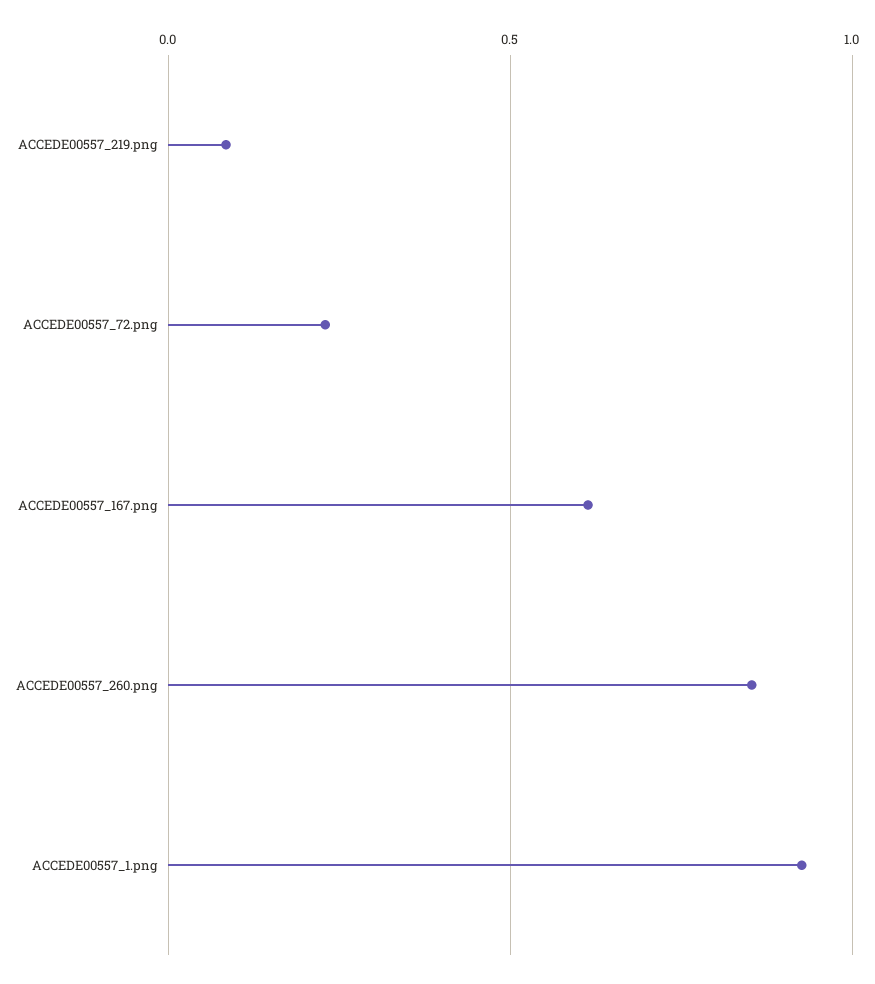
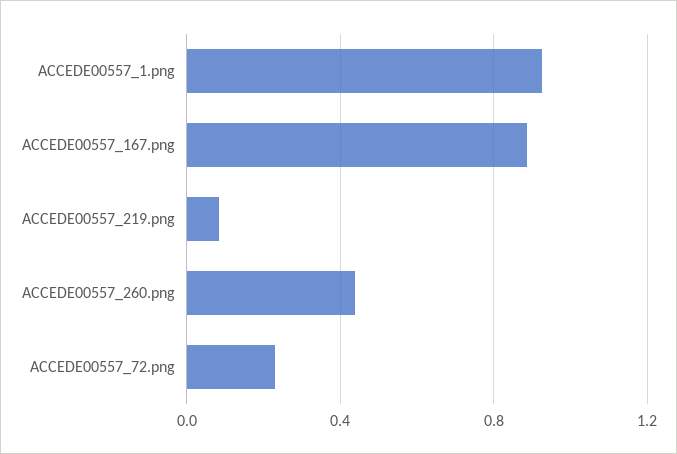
  {
    "ACCEDE00557_219.png": 0.1,
    "ACCEDE00557_72.png": 0.25,
-   "ACCEDE00557_167.png": 0.6,
+   "ACCEDE00557_167.png": 0.9,
-   "ACCEDE00557_260.png": 0.85,
+   "ACCEDE00557_260.png": 0.45,
    "ACCEDE00557_1.png": 0.95
  }

